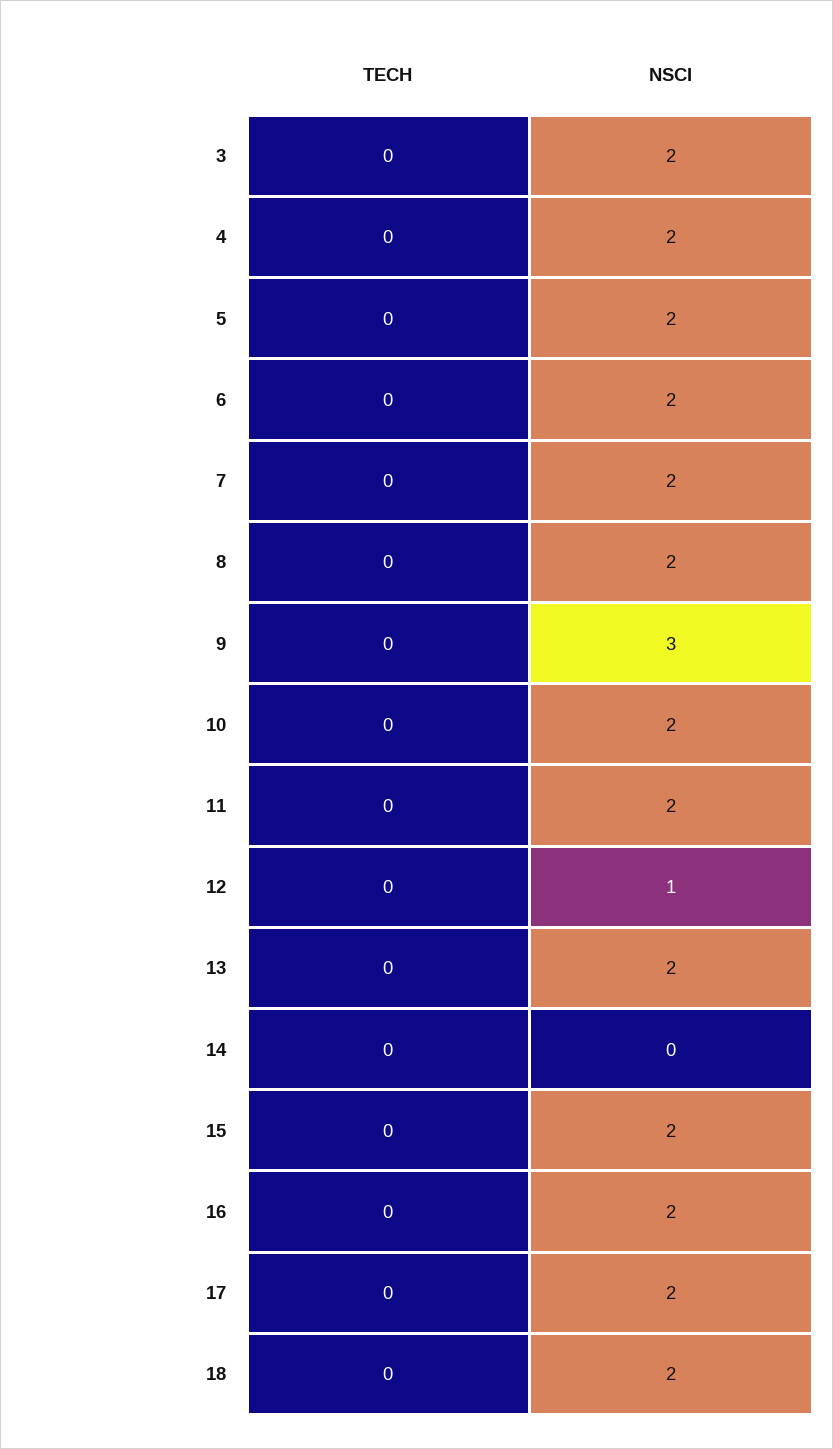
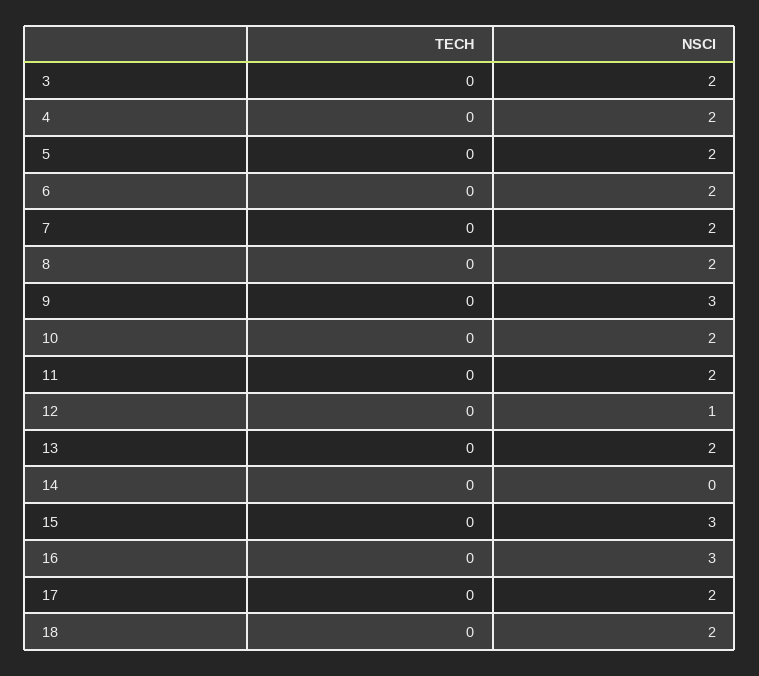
  {
    "TECH": {
      "3": 0,
      "4": 0,
      "5": 0,
      "6": 0,
      "7": 0,
      "8": 0,
      "9": 0,
      "10": 0,
      "11": 0,
      "12": 0,
      "13": 0,
      "14": 0,
      "15": 0,
      "16": 0,
      "17": 0,
      "18": 0
    },
    "NSCI": {
      "3": 2,
      "4": 2,
      "5": 2,
      "6": 2,
      "7": 2,
      "8": 2,
      "9": 3,
      "10": 2,
      "11": 2,
      "12": 1,
      "13": 2,
      "14": 0,
-     "15": 2,
+     "15": 3,
-     "16": 2,
+     "16": 3,
      "17": 2,
      "18": 2
    }
  }

